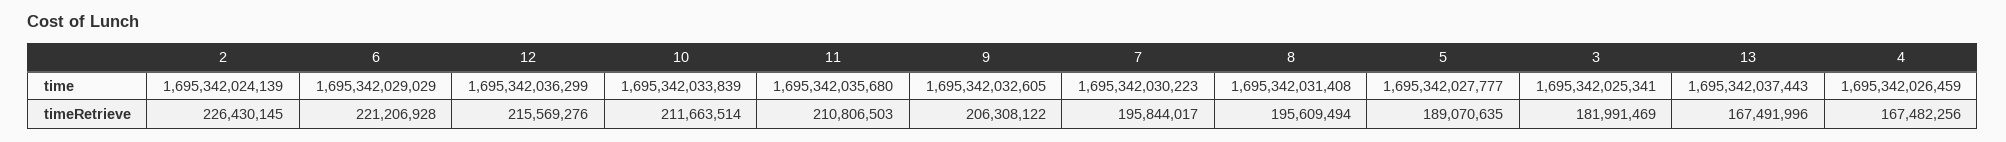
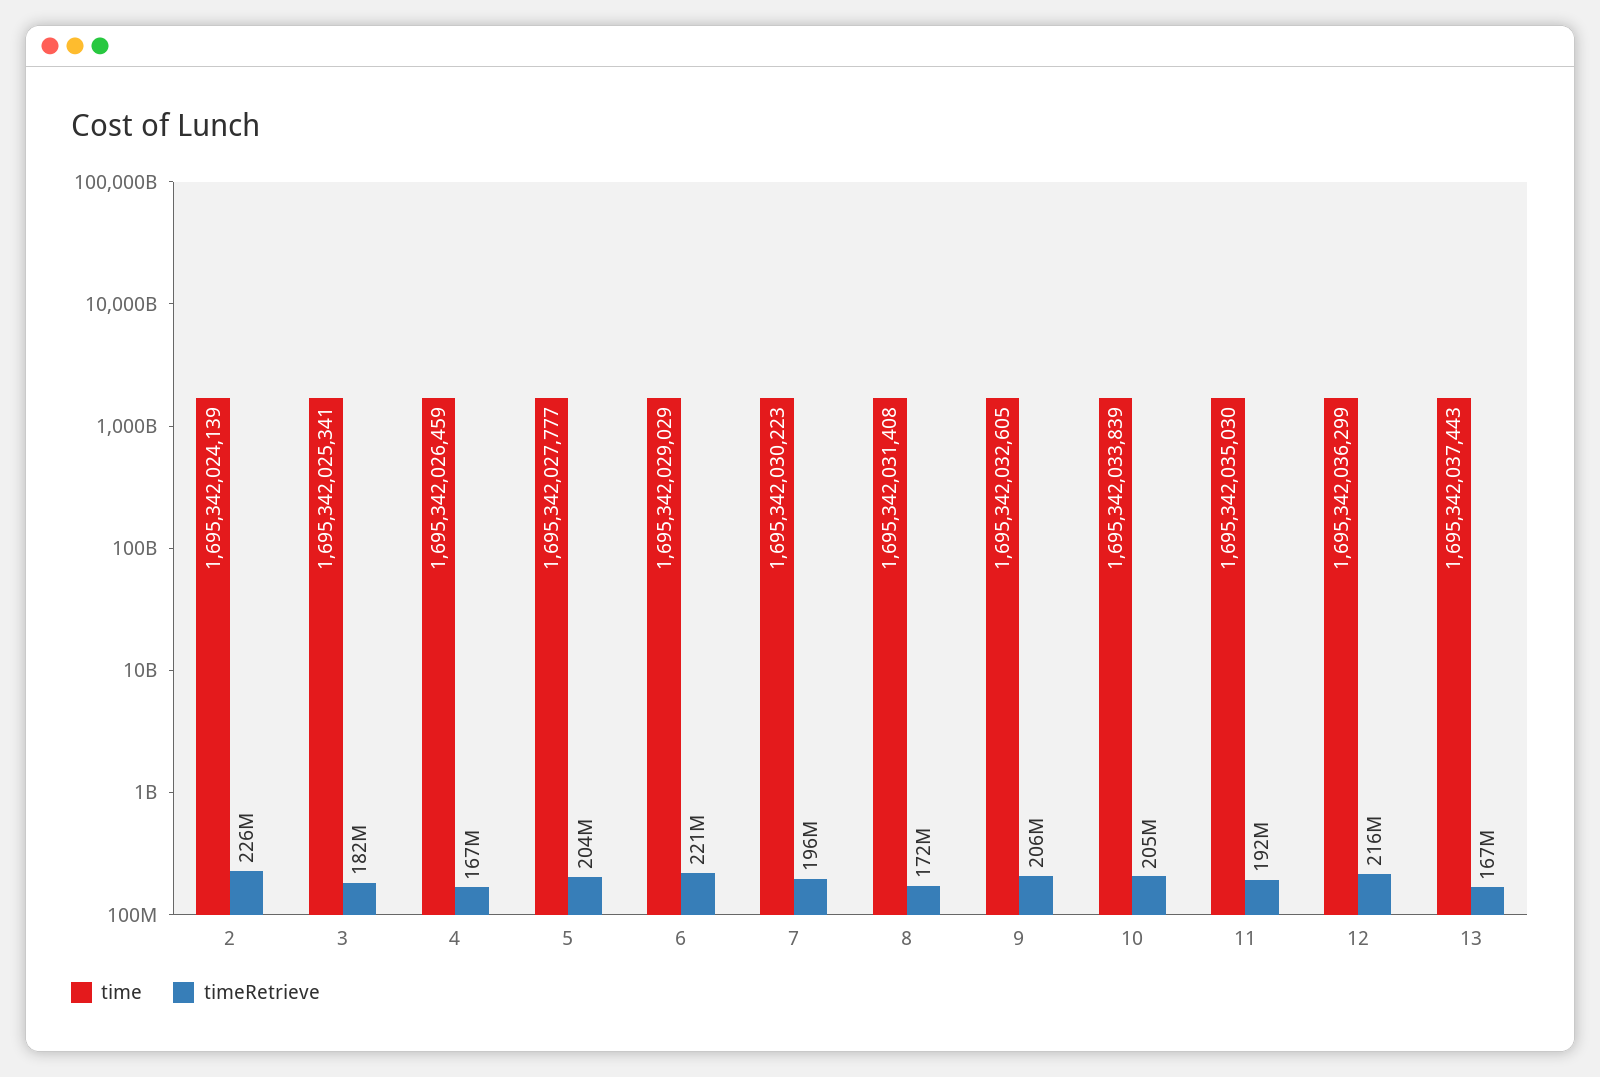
  {
    "time": {
      "2": 1695342024139,
      "6": 1695342029029,
      "12": 1695342036299,
      "10": 1695342033839,
-     "11": 1695342035680,
+     "11": 1695342035030,
      "9": 1695342032605,
      "7": 1695342030223,
      "8": 1695342031408,
      "5": 1695342027777,
      "3": 1695342025341,
      "13": 1695342037443,
      "4": 1695342026459
    },
    "timeRetrieve": {
      "2": 226430145,
      "6": 221206928,
      "12": 215569276,
-     "10": 211663514,
+     "10": 205000000,
-     "11": 210806503,
+     "11": 192000000,
      "9": 206308122,
      "7": 195844017,
-     "8": 195609494,
+     "8": 172000000,
-     "5": 189070635,
+     "5": 204000000,
      "3": 181991469,
      "13": 167491996,
      "4": 167482256
    }
  }

